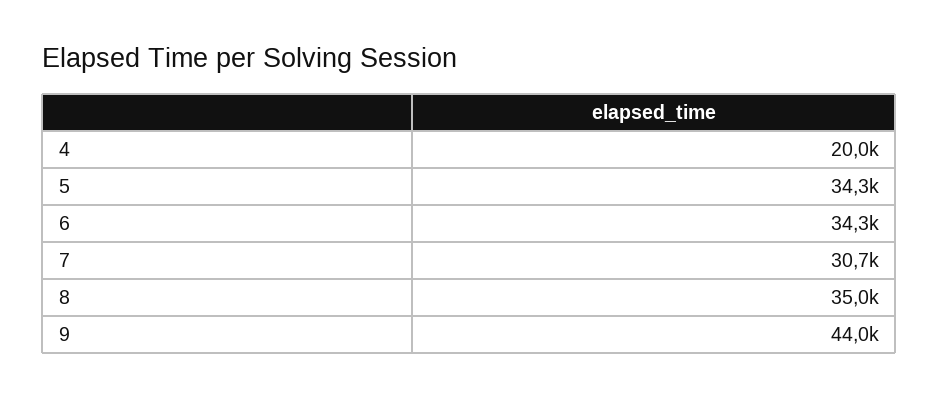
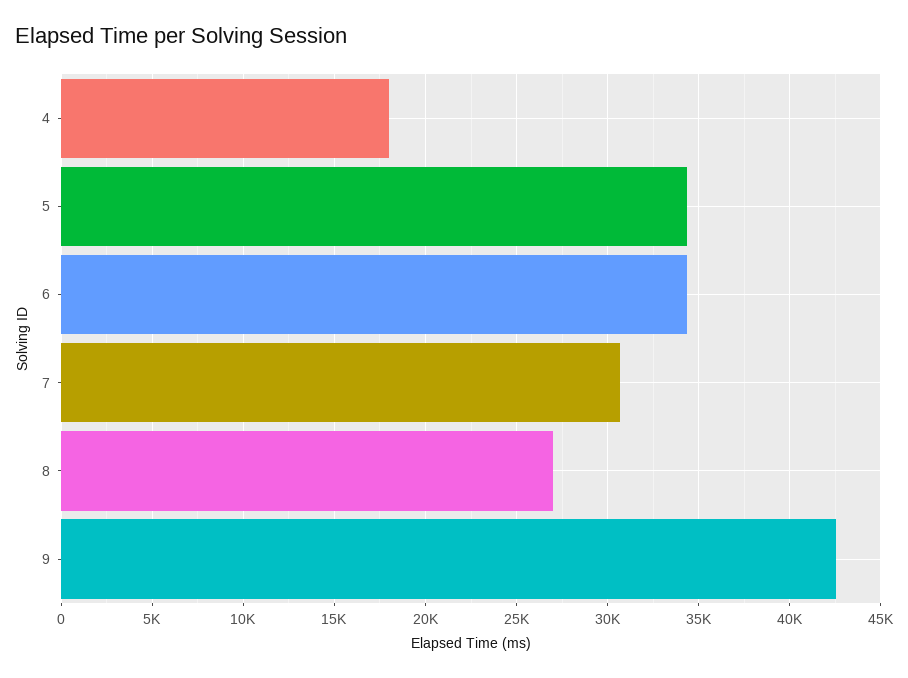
  {
-   "4": 20000,
+   "4": 18000,
    "5": 34300,
    "6": 34300,
    "7": 30700,
-   "8": 35000,
+   "8": 27000,
-   "9": 44000
+   "9": 42500
  }

